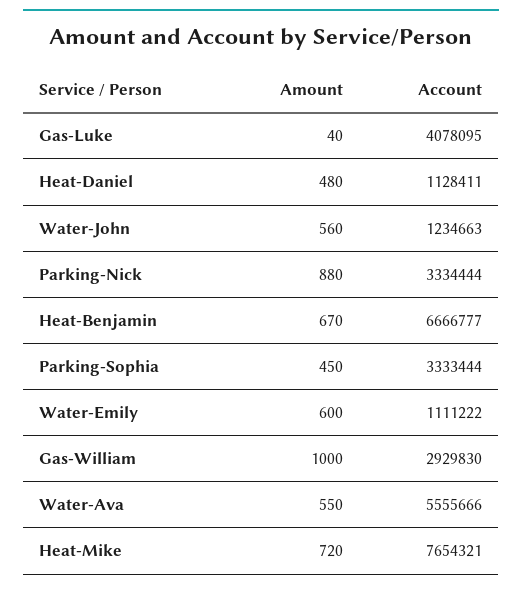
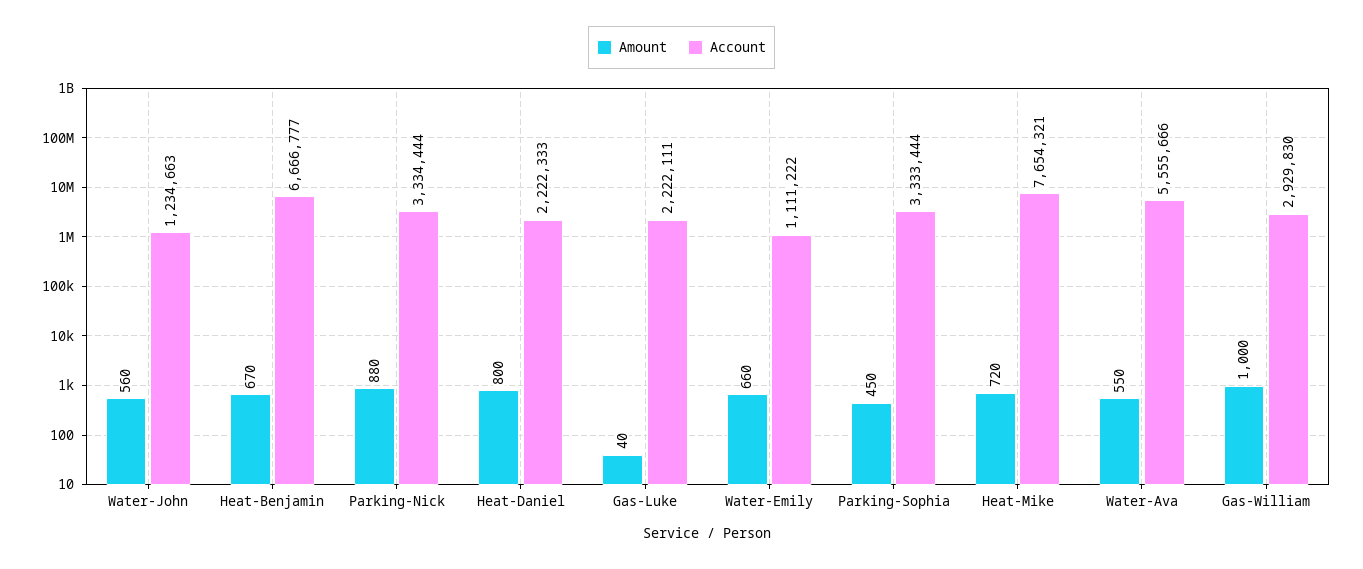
  {
    "Amount": {
      "Gas-Luke": 40,
-     "Heat-Daniel": 480,
+     "Heat-Daniel": 800,
      "Water-John": 560,
      "Parking-Nick": 880,
      "Heat-Benjamin": 670,
      "Parking-Sophia": 450,
-     "Water-Emily": 600,
+     "Water-Emily": 660,
      "Gas-William": 1000,
      "Water-Ava": 550,
      "Heat-Mike": 720
    },
    "Account": {
-     "Gas-Luke": 4078095,
+     "Gas-Luke": 2222111,
-     "Heat-Daniel": 1128411,
+     "Heat-Daniel": 2222333,
      "Water-John": 1234663,
      "Parking-Nick": 3334444,
      "Heat-Benjamin": 6666777,
      "Parking-Sophia": 3333444,
      "Water-Emily": 1111222,
      "Gas-William": 2929830,
      "Water-Ava": 5555666,
      "Heat-Mike": 7654321
    }
  }

